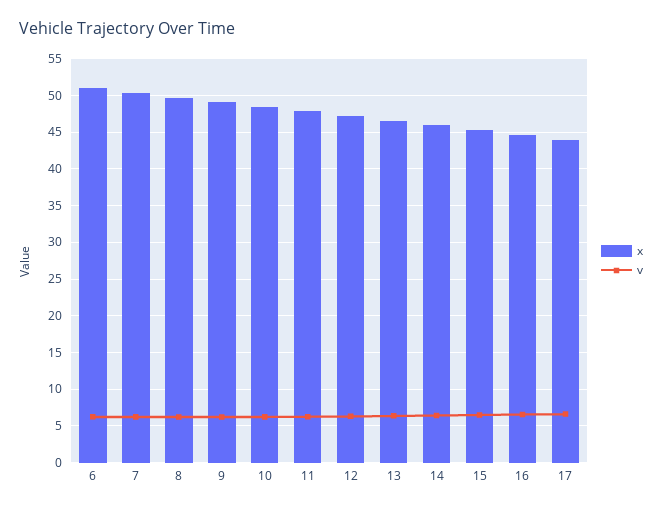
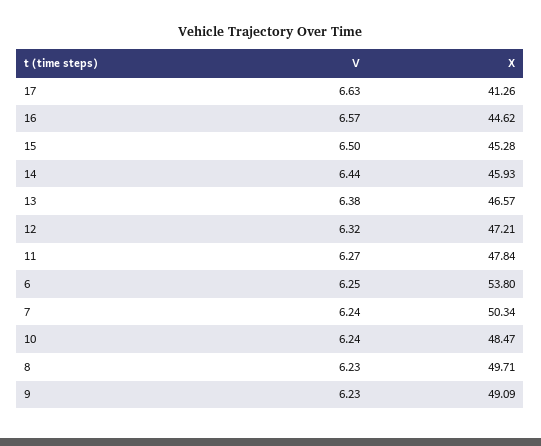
  {
    "x": {
-     "6": 51,
+     "6": 53.8,
      "7": 50.34,
      "8": 49.71,
      "9": 49.09,
      "10": 48.47,
      "11": 47.84,
      "12": 47.21,
      "13": 46.57,
      "14": 45.93,
      "15": 45.28,
      "16": 44.62,
-     "17": 44
+     "17": 41.26
    },
    "v": {
      "6": 6.25,
      "7": 6.24,
      "8": 6.23,
      "9": 6.23,
      "10": 6.24,
      "11": 6.27,
      "12": 6.32,
      "13": 6.38,
      "14": 6.44,
      "15": 6.5,
      "16": 6.57,
      "17": 6.63
    }
  }

